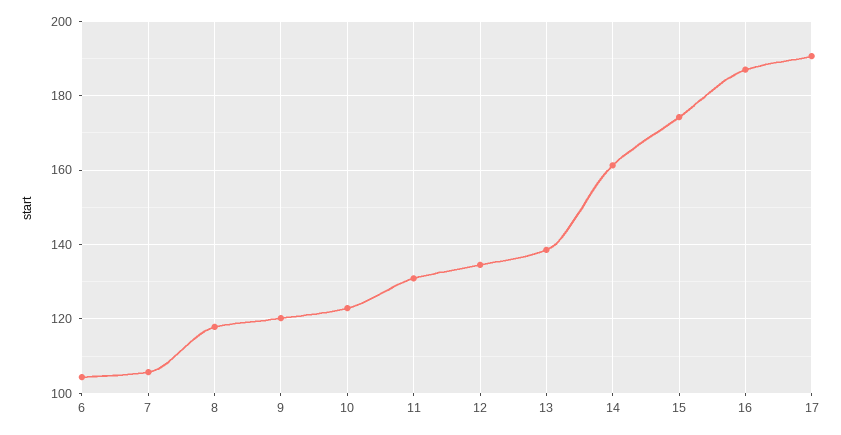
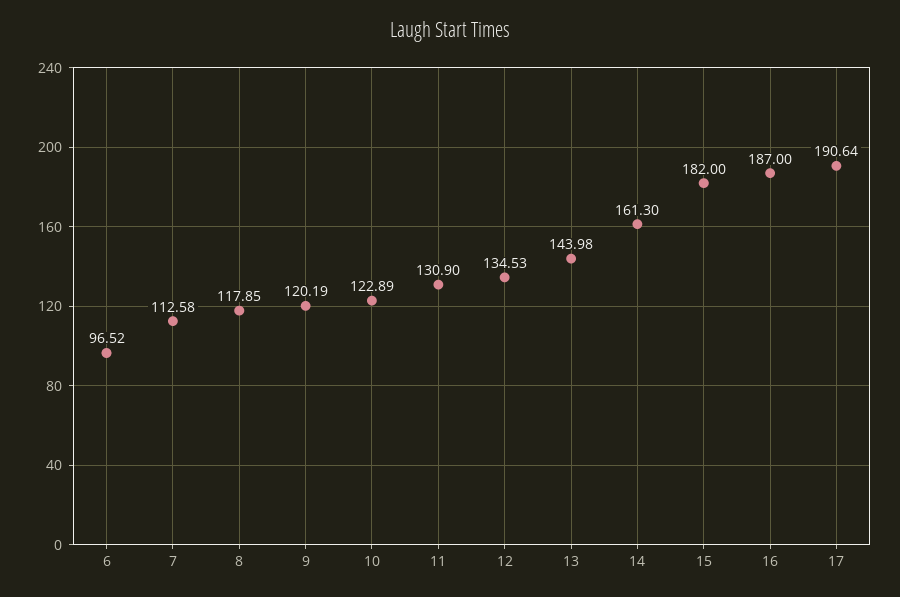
  {
-   "6": 104,
+   "6": 96.52,
-   "7": 106,
+   "7": 112.58,
    "8": 117.85,
    "9": 120.19,
    "10": 122.89,
    "11": 130.9,
    "12": 134.53,
-   "13": 138,
+   "13": 143.98,
    "14": 161.3,
-   "15": 174,
+   "15": 182,
    "16": 187,
    "17": 190.64
  }

